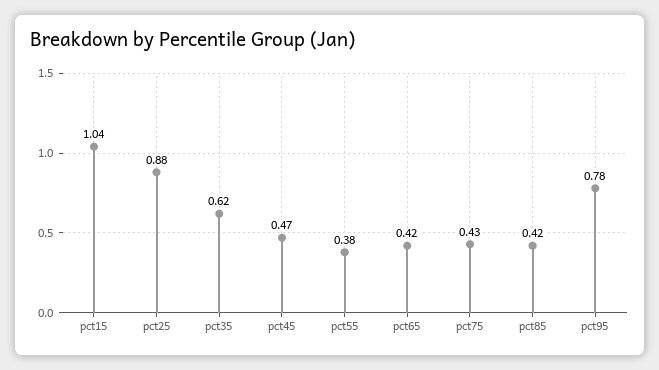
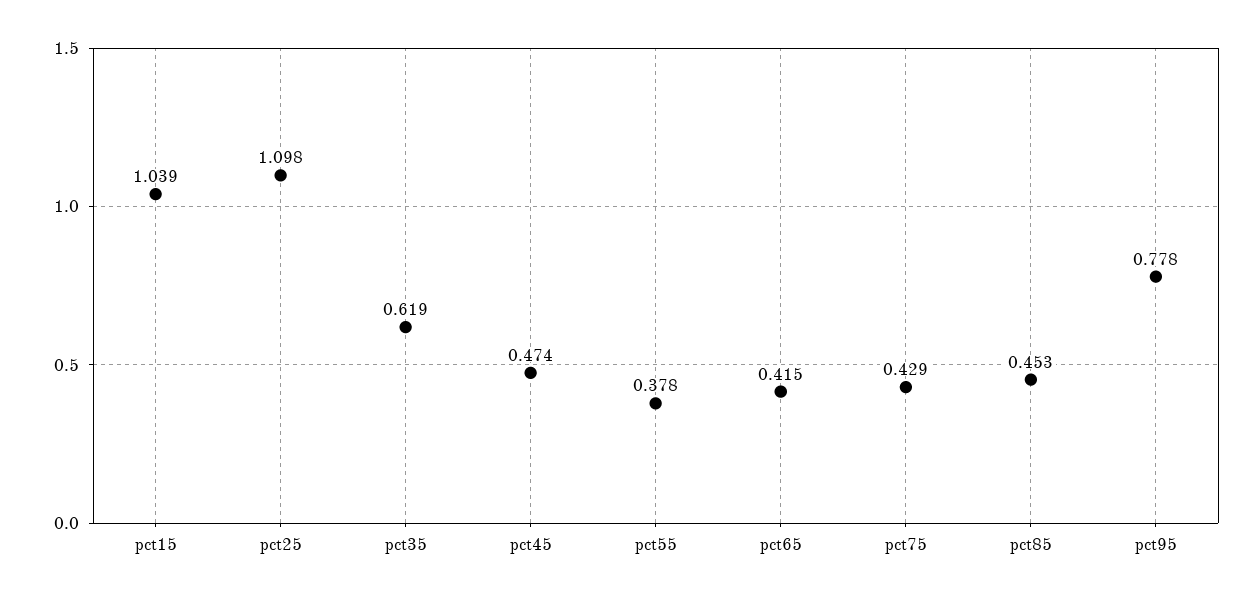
  {
    "pct15": 1.039,
-   "pct25": 0.88,
+   "pct25": 1.098,
    "pct35": 0.619,
    "pct45": 0.474,
    "pct55": 0.378,
    "pct65": 0.415,
    "pct75": 0.429,
-   "pct85": 0.42,
+   "pct85": 0.453,
    "pct95": 0.778
  }

